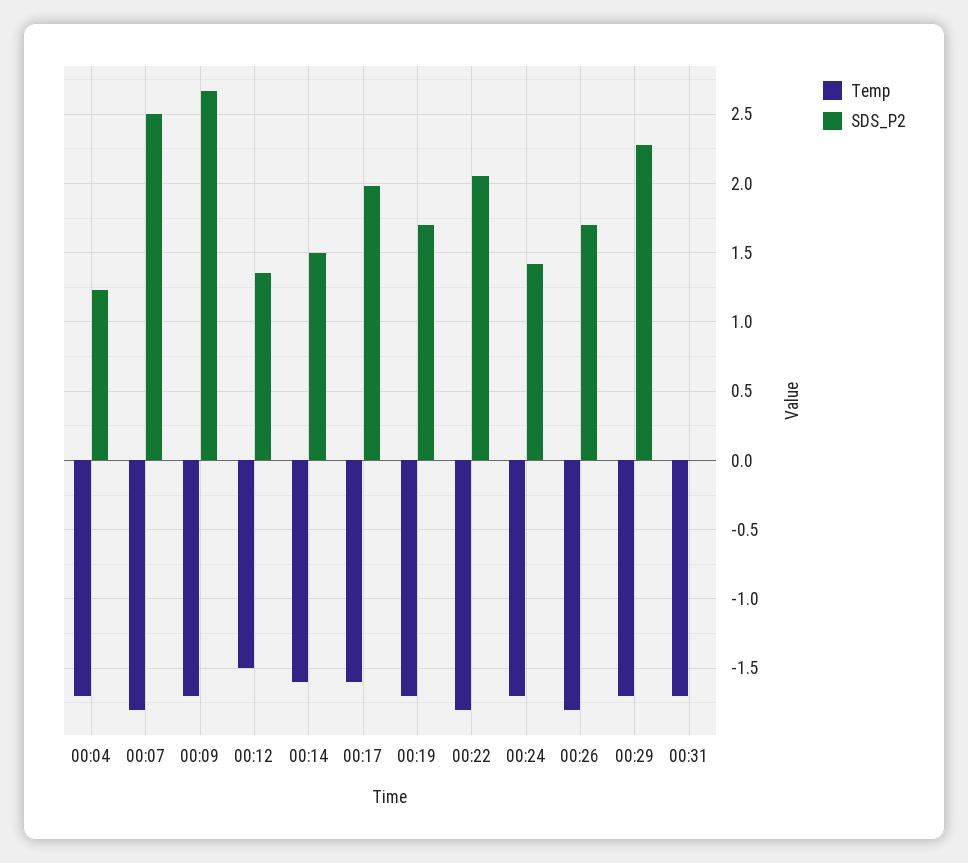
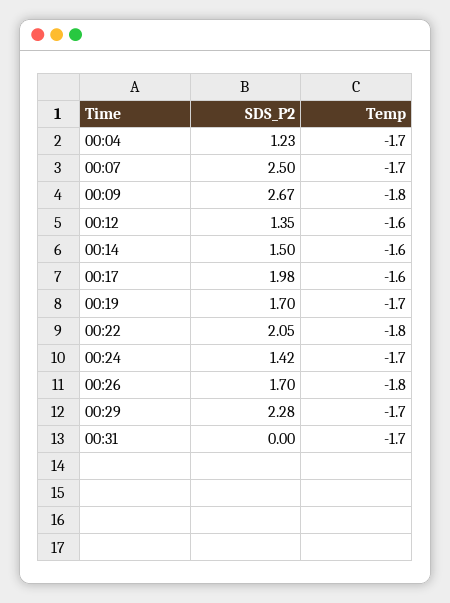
  {
    "Temp": {
      "00:04": -1.7,
-     "00:07": -1.8,
+     "00:07": -1.7,
-     "00:09": -1.7,
+     "00:09": -1.8,
-     "00:12": -1.5,
+     "00:12": -1.6,
      "00:14": -1.6,
      "00:17": -1.6,
      "00:19": -1.7,
      "00:22": -1.8,
      "00:24": -1.7,
      "00:26": -1.8,
      "00:29": -1.7,
      "00:31": -1.7
    },
    "SDS_P2": {
      "00:04": 1.23,
      "00:07": 2.5,
      "00:09": 2.67,
      "00:12": 1.35,
      "00:14": 1.5,
      "00:17": 1.98,
      "00:19": 1.7,
      "00:22": 2.05,
      "00:24": 1.42,
      "00:26": 1.7,
      "00:29": 2.28,
      "00:31": 0
    }
  }

